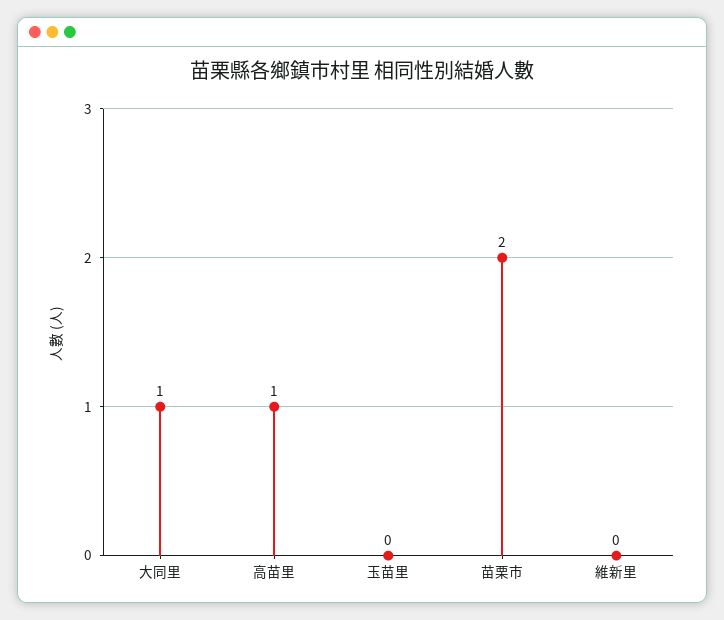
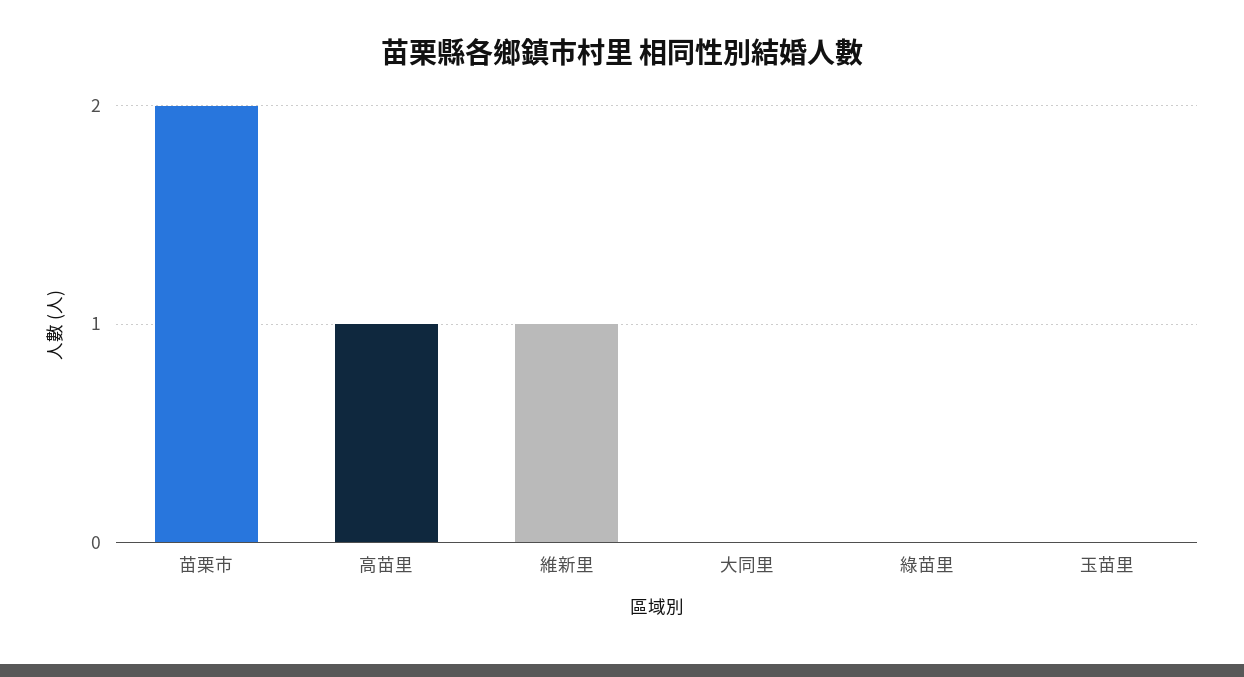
  {
-   "大同里": 1,
+   "大同里": 0,
    "高苗里": 1,
    "玉苗里": 0,
    "苗栗市": 2,
-   "維新里": 0
+   "維新里": 1,
+   "綠苗里": 0
  }

